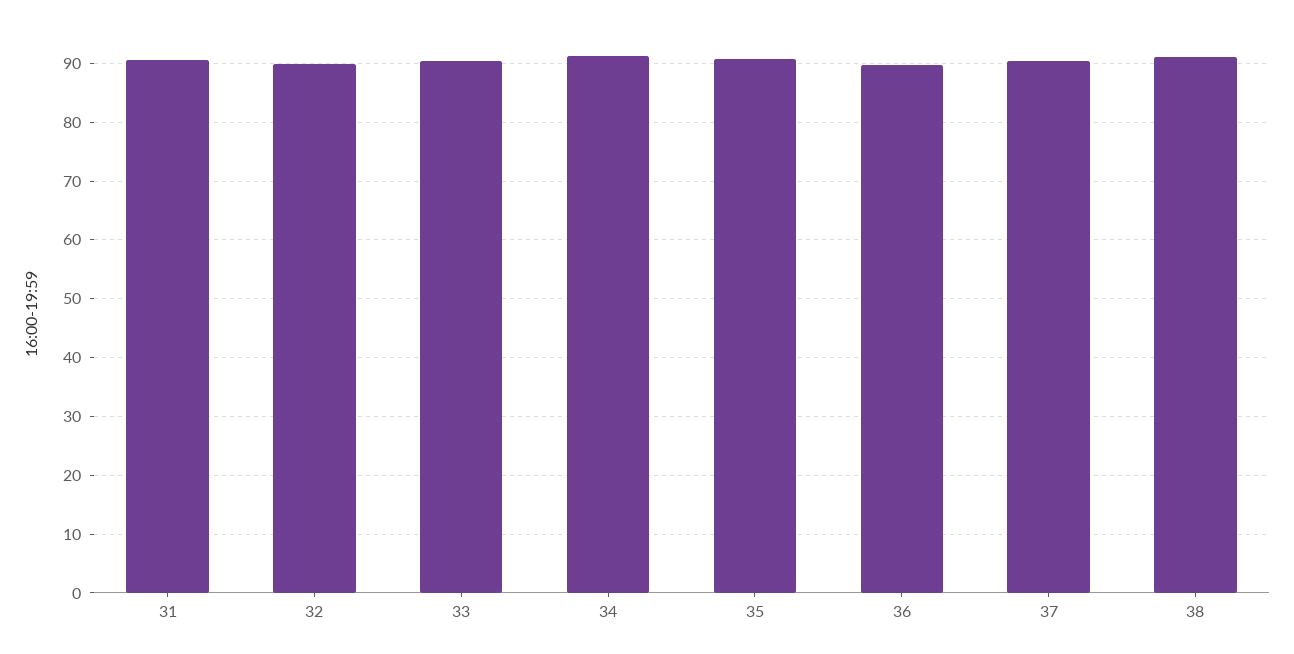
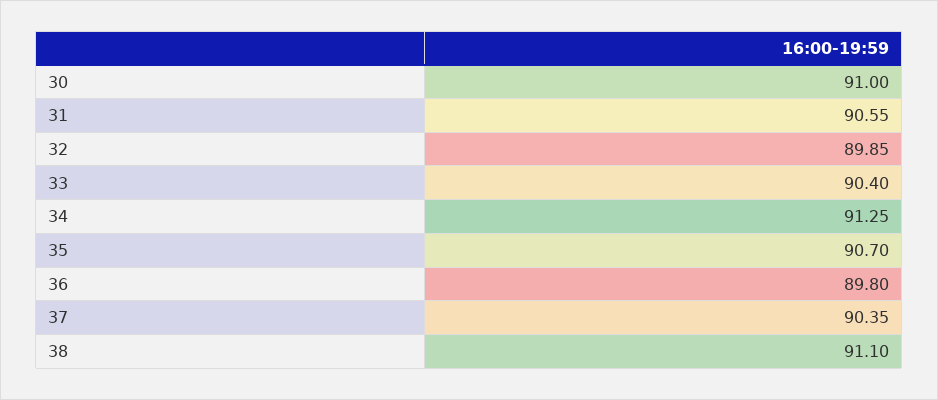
  {
    "31": 90.55,
    "32": 89.85,
    "33": 90.4,
    "34": 91.25,
    "35": 90.7,
    "36": 89.8,
    "37": 90.35,
-   "38": 91.1
+   "38": 91.1,
+   "30": 91
  }

